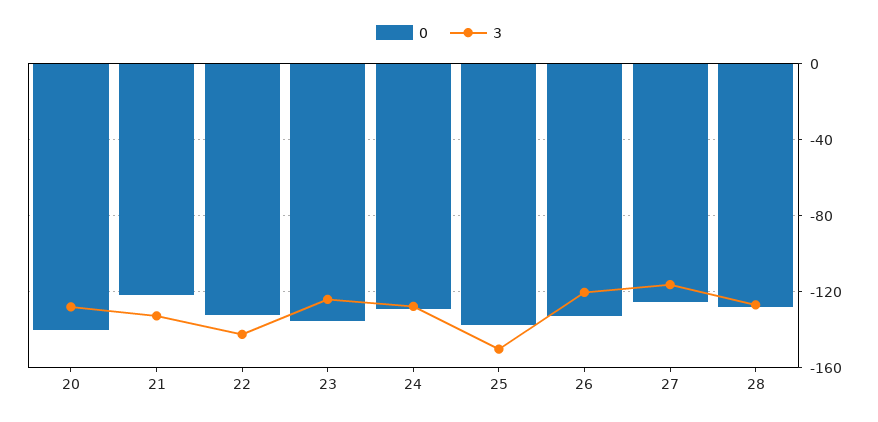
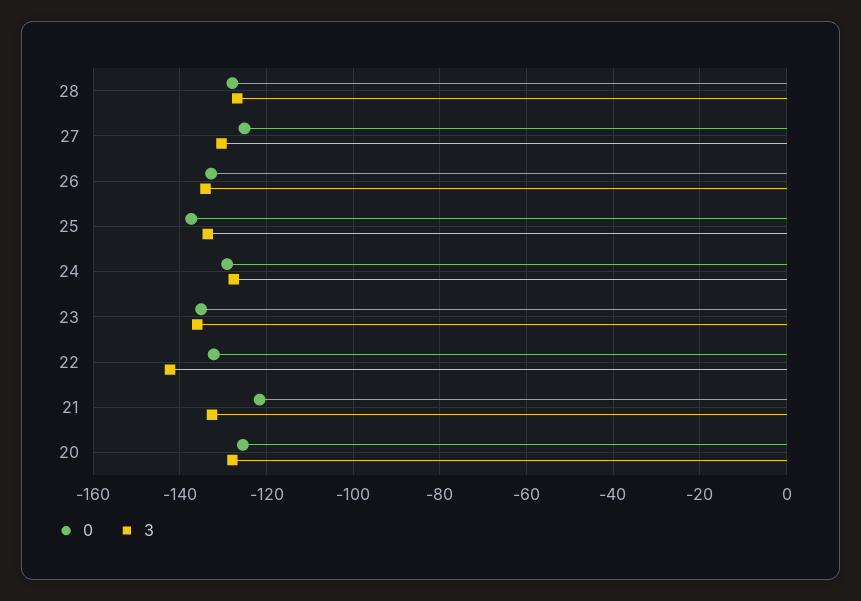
  {
    "0": {
-     "20": -140,
+     "20": -126,
      "21": -122,
      "22": -132,
      "23": -136,
      "24": -130,
      "25": -138,
      "26": -132,
      "27": -126,
      "28": -128
    },
    "3": {
      "20": -128,
      "21": -132,
      "22": -142,
-     "23": -125,
+     "23": -136,
      "24": -128,
-     "25": -150,
+     "25": -134,
-     "26": -120,
+     "26": -134,
-     "27": -115,
+     "27": -130,
      "28": -126
    }
  }

